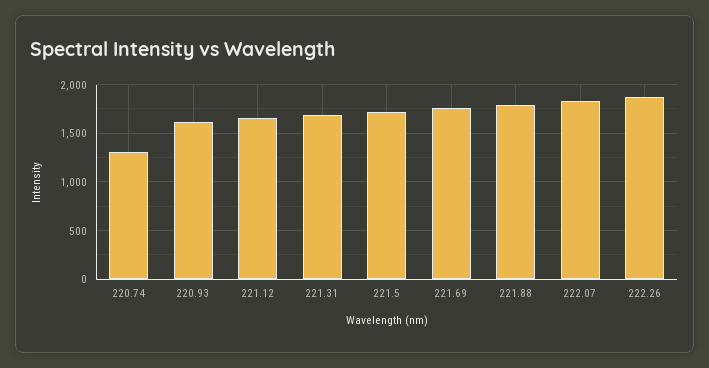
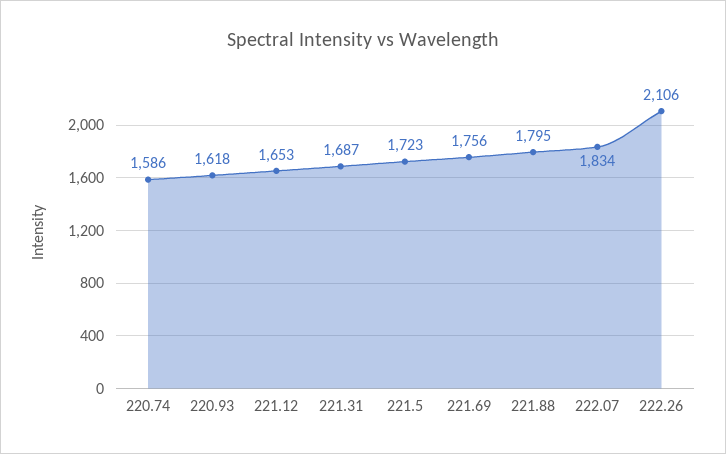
  {
-   "220.74": 1300,
+   "220.74": 1586,
    "220.93": 1618,
    "221.12": 1653,
    "221.31": 1687,
    "221.5": 1723,
    "221.69": 1756,
    "221.88": 1795,
    "222.07": 1834,
-   "222.26": 1900
+   "222.26": 2106
  }

